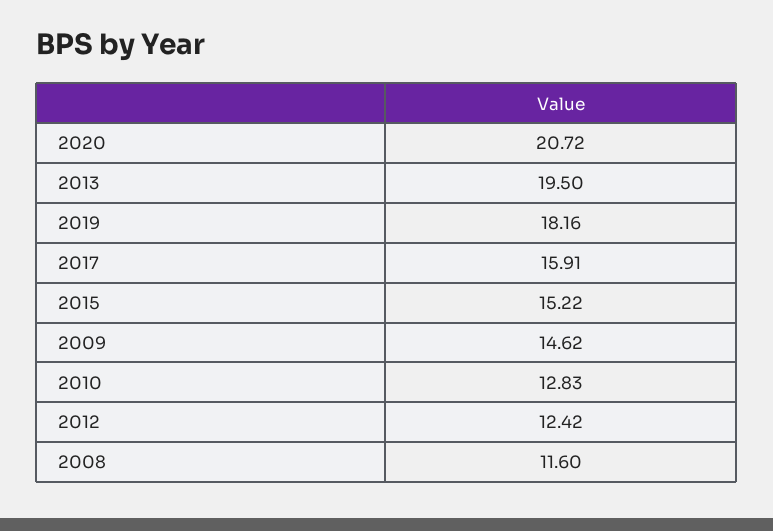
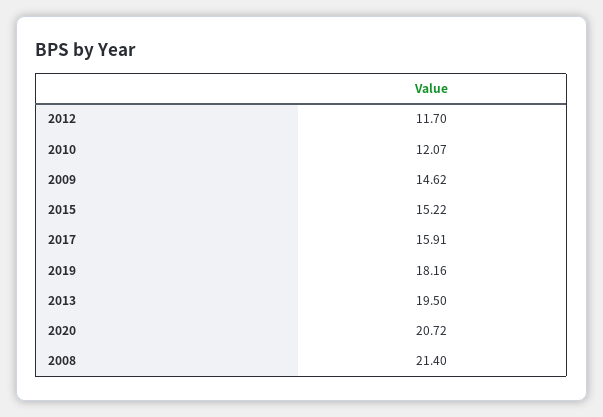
  {
    "2020": 20.72,
    "2013": 19.5,
    "2019": 18.16,
    "2017": 15.91,
    "2015": 15.22,
    "2009": 14.62,
-   "2010": 12.83,
+   "2010": 12.07,
-   "2012": 12.42,
+   "2012": 11.7,
-   "2008": 11.6
+   "2008": 21.4
  }

